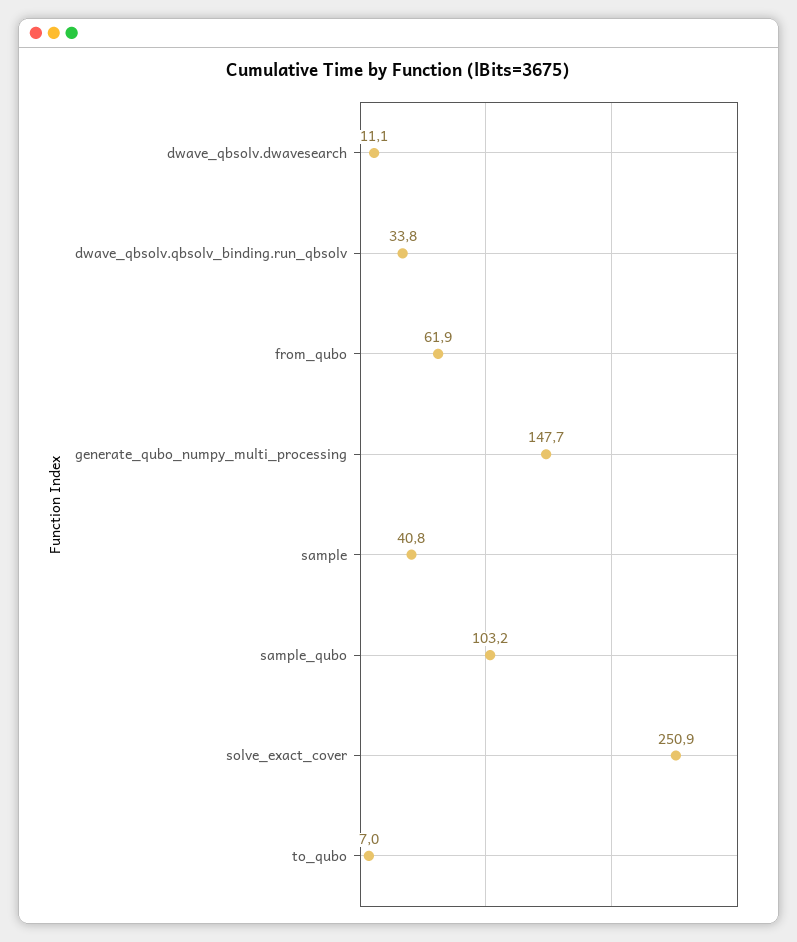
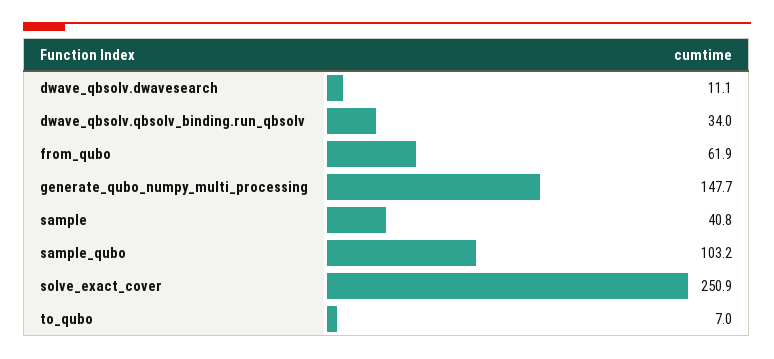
  {
    "dwave_qbsolv.dwavesearch": 11.1,
-   "dwave_qbsolv.qbsolv_binding.run_qbsolv": 33.8,
+   "dwave_qbsolv.qbsolv_binding.run_qbsolv": 34,
    "from_qubo": 61.9,
    "generate_qubo_numpy_multi_processing": 147.7,
    "sample": 40.8,
    "sample_qubo": 103.2,
    "solve_exact_cover": 250.9,
    "to_qubo": 7
  }

